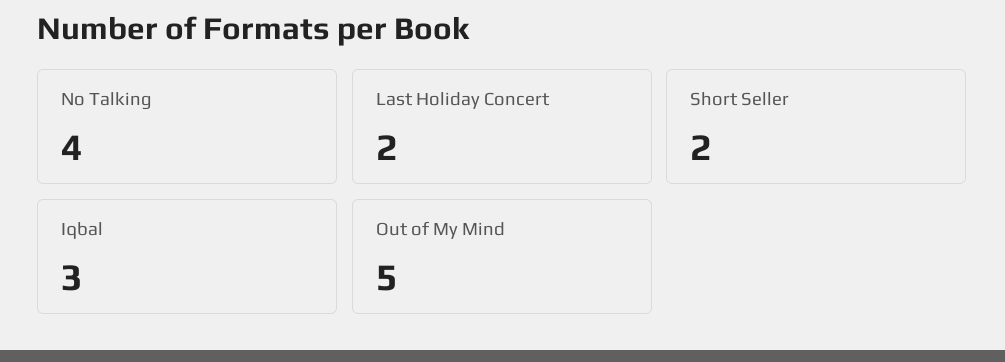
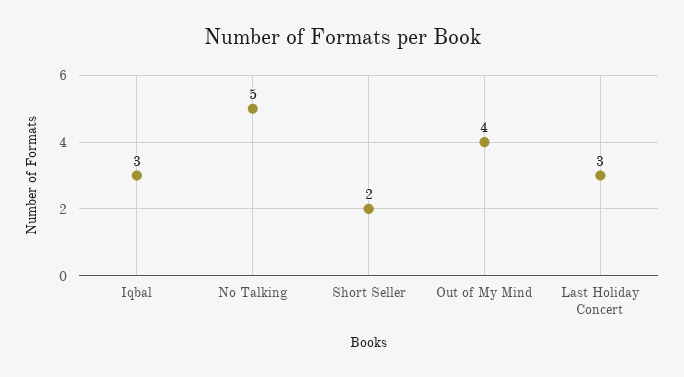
  {
-   "No Talking": 4,
+   "No Talking": 5,
-   "Last Holiday Concert": 2,
+   "Last Holiday Concert": 3,
    "Short Seller": 2,
    "Iqbal": 3,
-   "Out of My Mind": 5
+   "Out of My Mind": 4
  }

